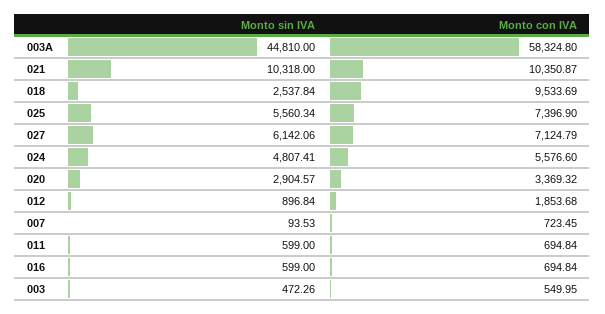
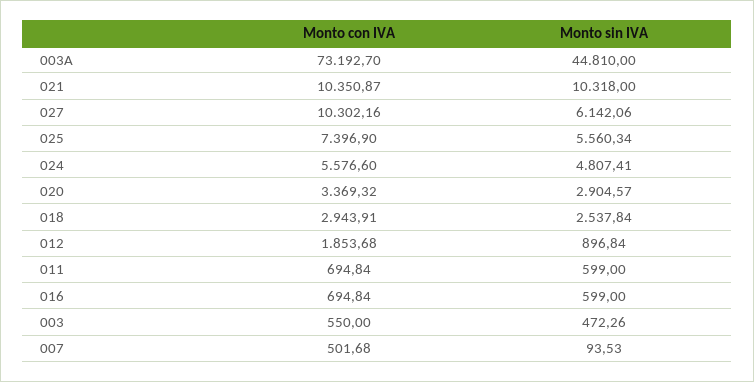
  {
    "Monto sin IVA": {
      "003A": 44810,
      "021": 10318,
      "018": 2537.84,
      "025": 5560.34,
      "027": 6142.06,
      "024": 4807.41,
      "020": 2904.57,
      "012": 896.84,
      "007": 93.53,
      "011": 599,
      "016": 599,
      "003": 472.26
    },
    "Monto con IVA": {
-     "003A": 58324.8,
+     "003A": 73192.7,
      "021": 10350.87,
-     "018": 9533.69,
+     "018": 2943.91,
      "025": 7396.9,
-     "027": 7124.79,
+     "027": 10302.16,
      "024": 5576.6,
      "020": 3369.32,
      "012": 1853.68,
-     "007": 723.45,
+     "007": 501.68,
      "011": 694.84,
      "016": 694.84,
-     "003": 549.95
+     "003": 550
    }
  }

